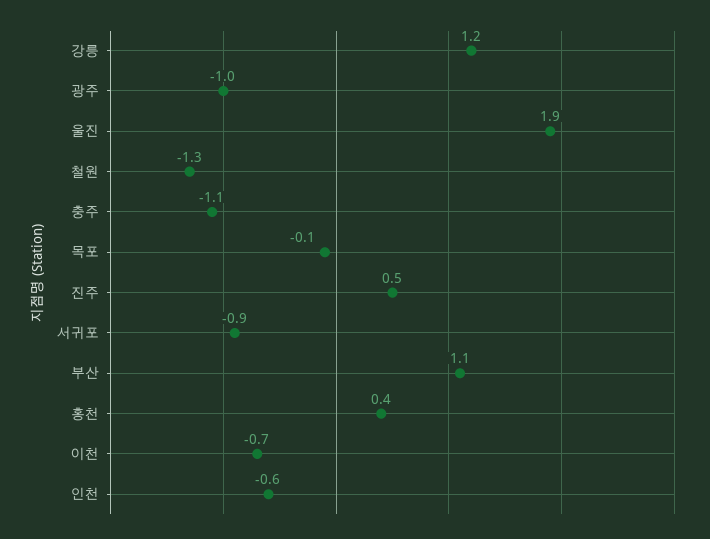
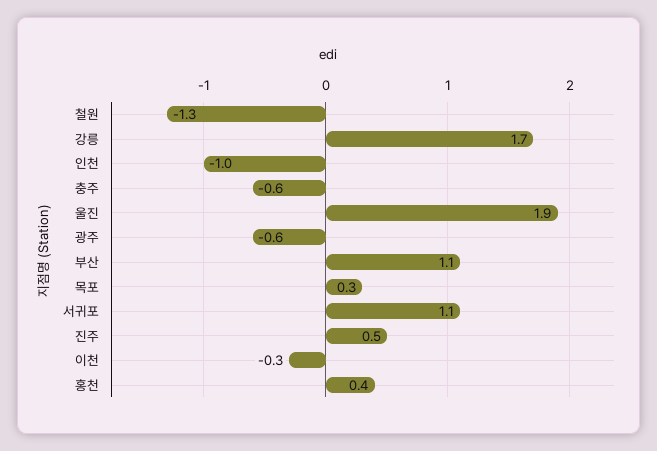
  {
-   "강릉": 1.2,
+   "강릉": 1.7,
-   "광주": -1,
+   "광주": -0.6,
    "울진": 1.9,
    "철원": -1.3,
-   "충주": -1.1,
+   "충주": -0.6,
-   "목포": -0.1,
+   "목포": 0.3,
    "진주": 0.5,
-   "서귀포": -0.9,
+   "서귀포": 1.1,
    "부산": 1.1,
    "홍천": 0.4,
-   "이천": -0.7,
+   "이천": -0.3,
-   "인천": -0.6
+   "인천": -1
  }

